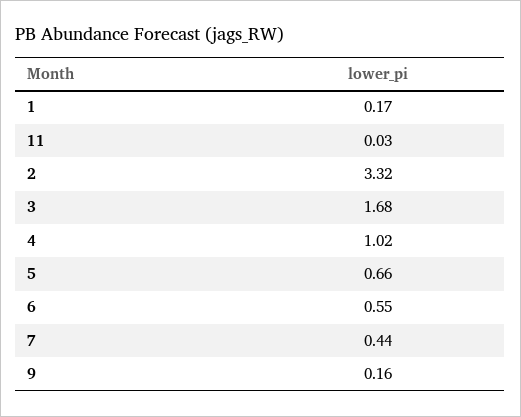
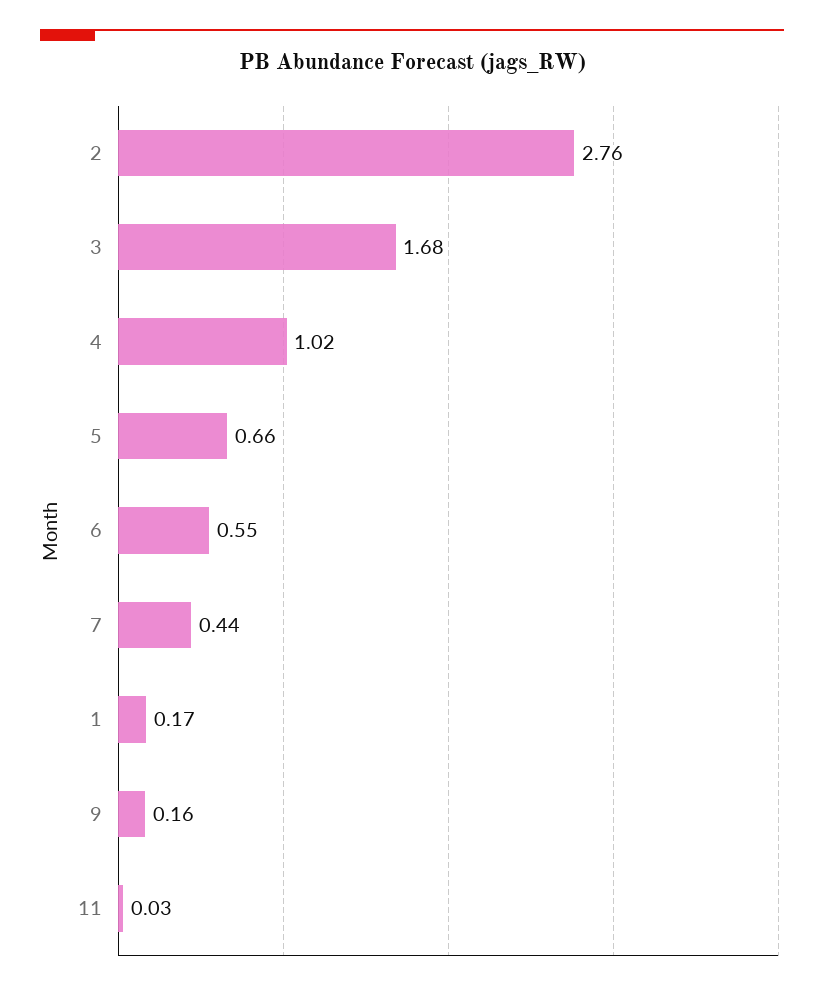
  {
    "1": 0.17,
    "11": 0.03,
-   "2": 3.32,
+   "2": 2.76,
    "3": 1.68,
    "4": 1.02,
    "5": 0.66,
    "6": 0.55,
    "7": 0.44,
    "9": 0.16
  }

